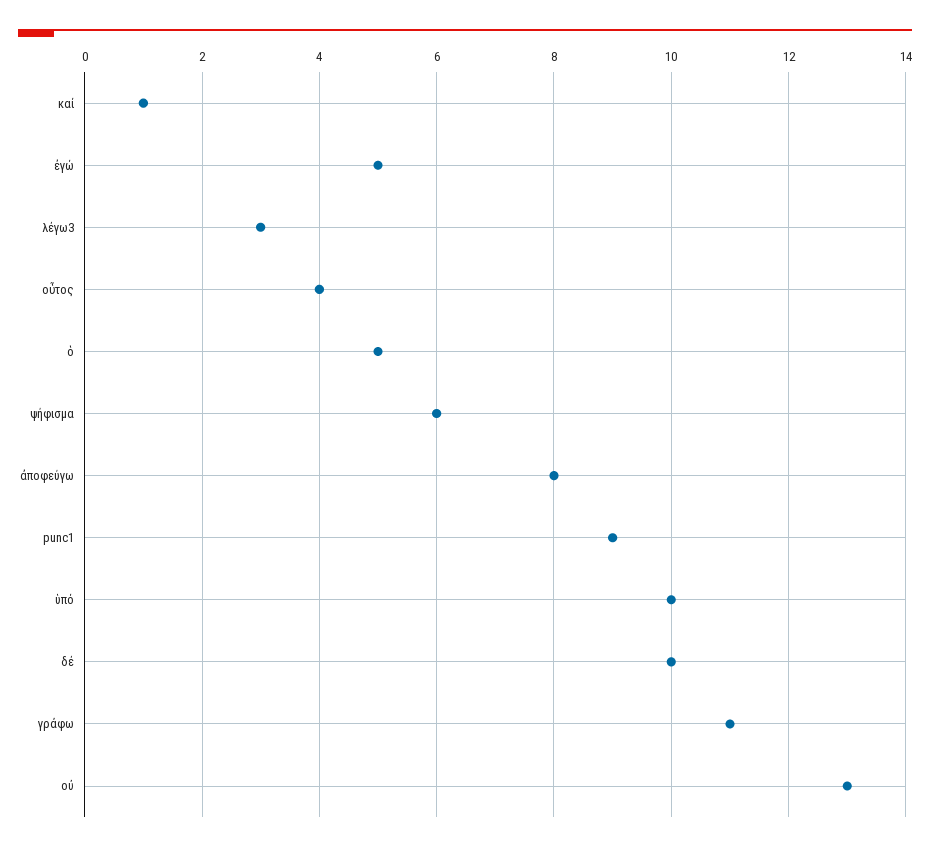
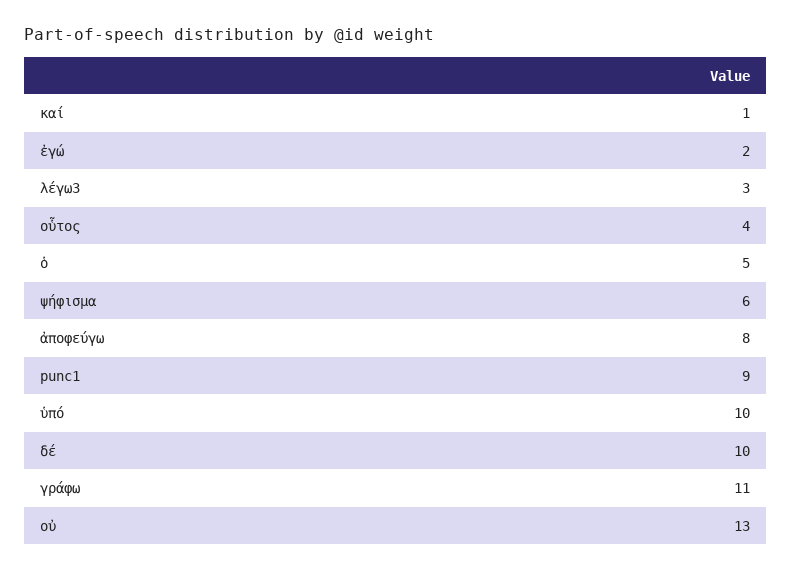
  {
    "καί": 1,
-   "ἐγώ": 5,
+   "ἐγώ": 2,
    "λέγω3": 3,
    "οὗτος": 4,
    "ὁ": 5,
    "ψήφισμα": 6,
    "ἀποφεύγω": 8,
    "punc1": 9,
    "ὑπό": 10,
    "δέ": 10,
    "γράφω": 11,
    "οὐ": 13
  }

